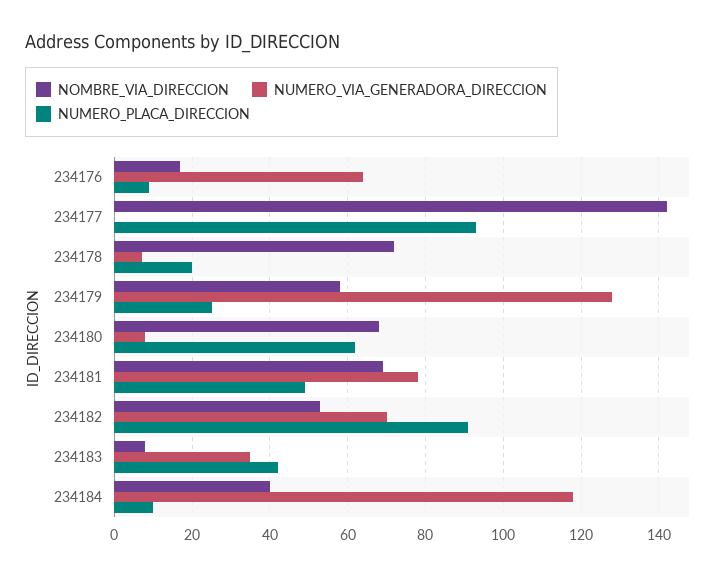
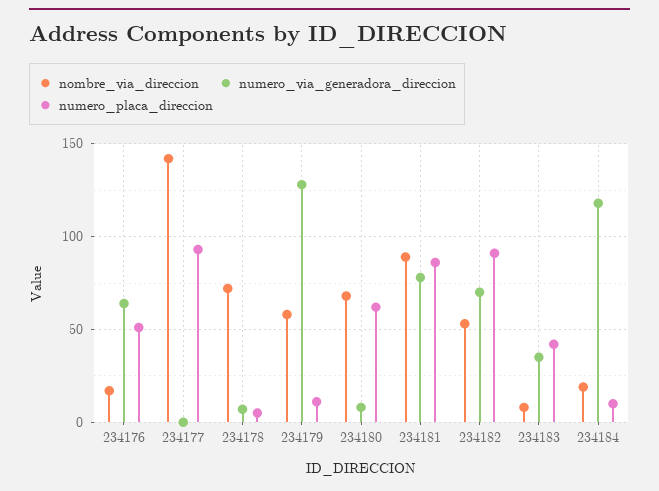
  {
    "NOMBRE_VIA_DIRECCION": {
      "234176": 15,
      "234177": 140,
      "234178": 70,
      "234179": 60,
      "234180": 70,
-     "234181": 70,
+     "234181": 90,
      "234182": 55,
      "234183": 10,
-     "234184": 40
+     "234184": 20
    },
    "NUMERO_VIA_GENERADORA_DIRECCION": {
      "234176": 65,
      "234177": 0,
      "234178": 5,
      "234179": 130,
      "234180": 10,
      "234181": 80,
      "234182": 70,
      "234183": 35,
      "234184": 120
    },
    "NUMERO_PLACA_DIRECCION": {
-     "234176": 10,
+     "234176": 50,
      "234177": 95,
-     "234178": 20,
+     "234178": 5,
-     "234179": 25,
+     "234179": 10,
      "234180": 60,
-     "234181": 50,
+     "234181": 85,
      "234182": 90,
      "234183": 40,
      "234184": 10
    }
  }

